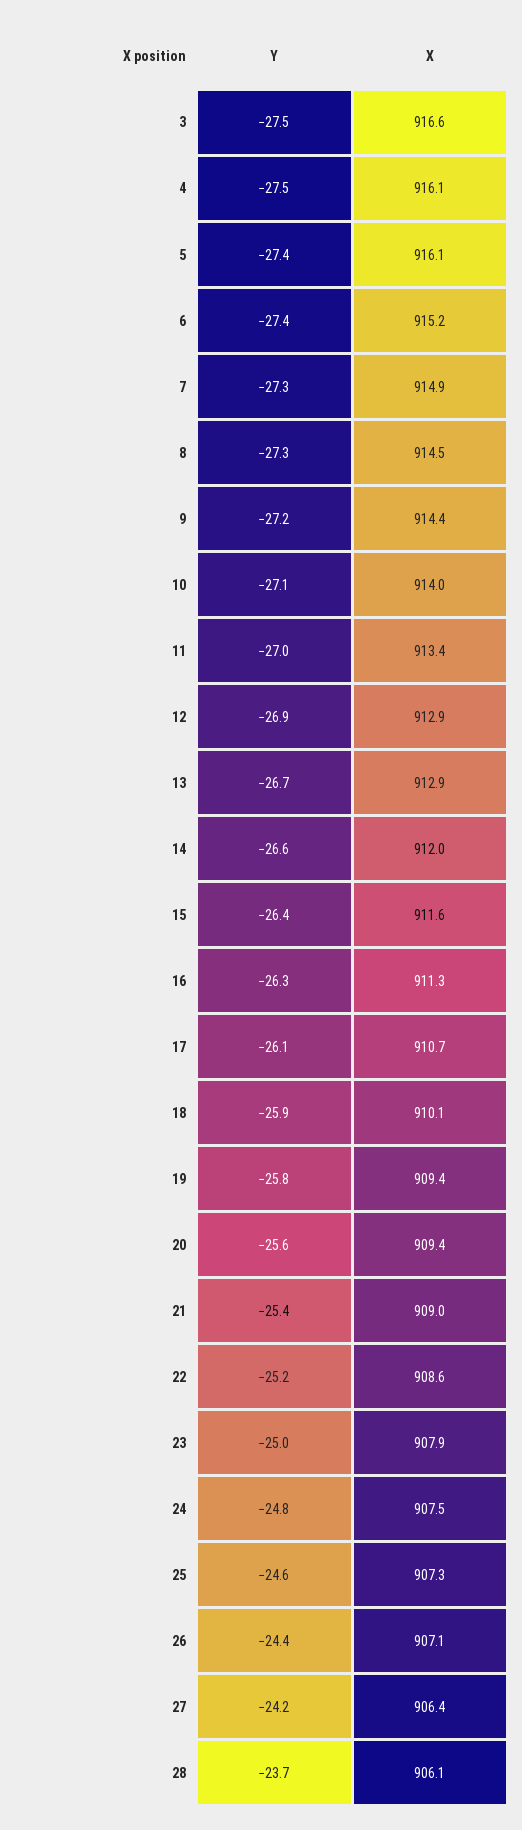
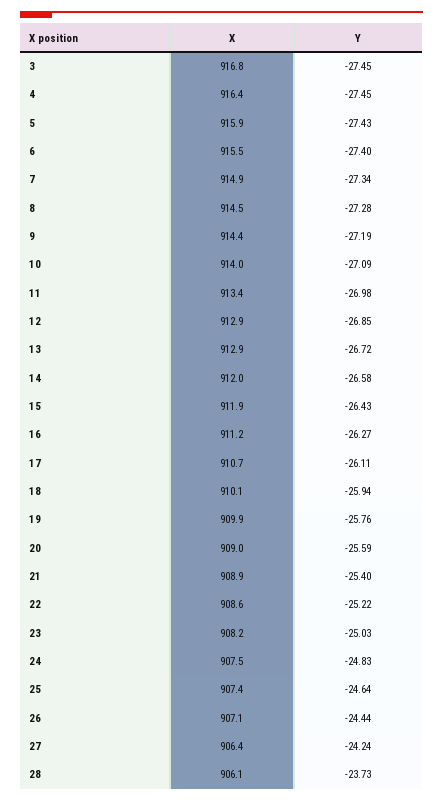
  {
    "Y": {
      "3": -27.45,
      "4": -27.45,
      "5": -27.43,
      "6": -27.4,
      "7": -27.34,
      "8": -27.28,
      "9": -27.19,
      "10": -27.09,
      "11": -26.98,
      "12": -26.85,
      "13": -26.72,
      "14": -26.58,
      "15": -26.43,
      "16": -26.27,
      "17": -26.11,
      "18": -25.94,
      "19": -25.76,
      "20": -25.59,
      "21": -25.4,
      "22": -25.22,
      "23": -25.03,
      "24": -24.83,
      "25": -24.64,
      "26": -24.44,
      "27": -24.24,
      "28": -23.73
    },
    "X": {
-     "3": 916.6,
+     "3": 916.8,
-     "4": 916.1,
+     "4": 916.4,
-     "5": 916.1,
+     "5": 915.9,
-     "6": 915.2,
+     "6": 915.5,
      "7": 914.9,
      "8": 914.5,
      "9": 914.4,
      "10": 914,
      "11": 913.4,
      "12": 912.9,
      "13": 912.9,
      "14": 912,
-     "15": 911.6,
+     "15": 911.9,
-     "16": 911.3,
+     "16": 911.2,
      "17": 910.7,
      "18": 910.1,
-     "19": 909.4,
+     "19": 909.9,
-     "20": 909.4,
+     "20": 909,
-     "21": 909,
+     "21": 908.9,
      "22": 908.6,
-     "23": 907.9,
+     "23": 908.2,
      "24": 907.5,
-     "25": 907.3,
+     "25": 907.4,
      "26": 907.1,
      "27": 906.4,
      "28": 906.1
    }
  }

